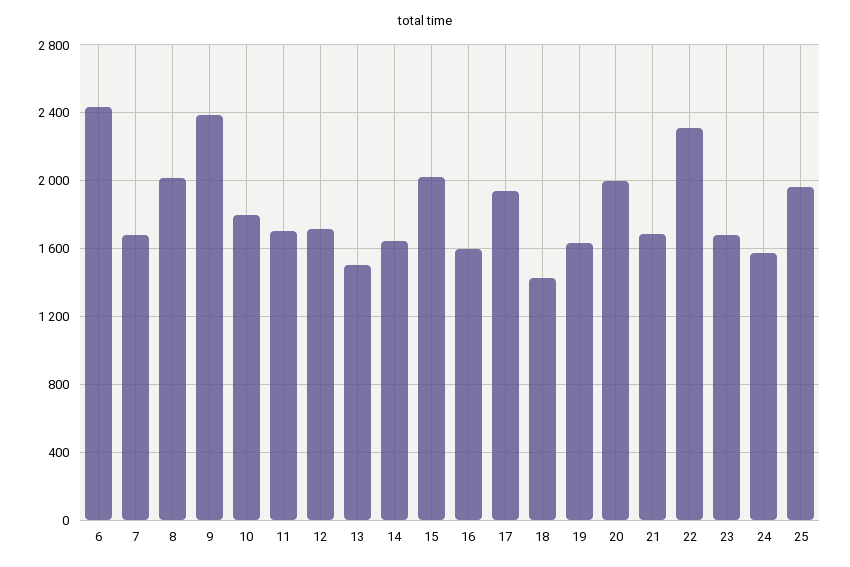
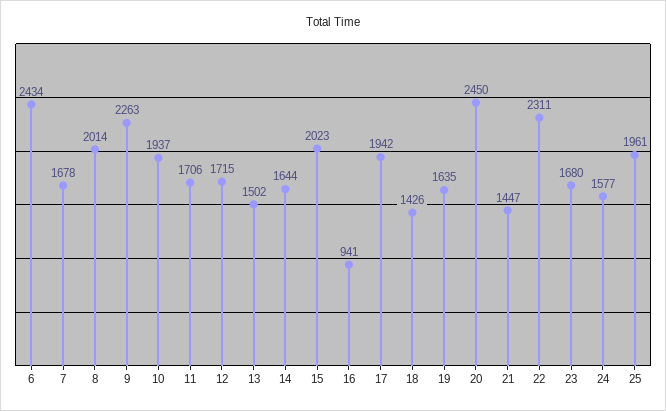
  {
    "6": 2434,
    "7": 1678,
    "8": 2014,
-   "9": 2400,
+   "9": 2263,
-   "10": 1800,
+   "10": 1937,
    "11": 1706,
    "12": 1715,
    "13": 1502,
    "14": 1644,
    "15": 2023,
-   "16": 1600,
+   "16": 941,
    "17": 1942,
    "18": 1426,
    "19": 1635,
-   "20": 2000,
+   "20": 2450,
-   "21": 1700,
+   "21": 1447,
    "22": 2311,
    "23": 1680,
    "24": 1577,
    "25": 1961
  }

